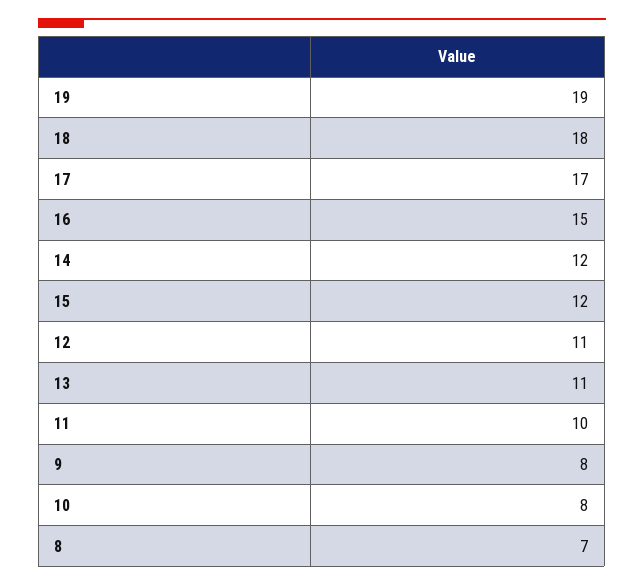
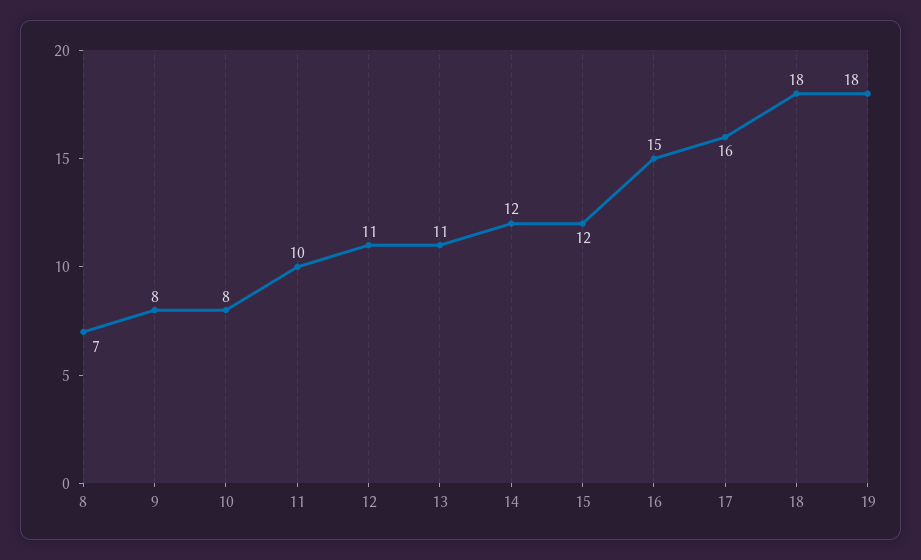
  {
-   "19": 19,
+   "19": 18,
    "18": 18,
-   "17": 17,
+   "17": 16,
    "16": 15,
    "14": 12,
    "15": 12,
    "12": 11,
    "13": 11,
    "11": 10,
    "9": 8,
    "10": 8,
    "8": 7
  }

